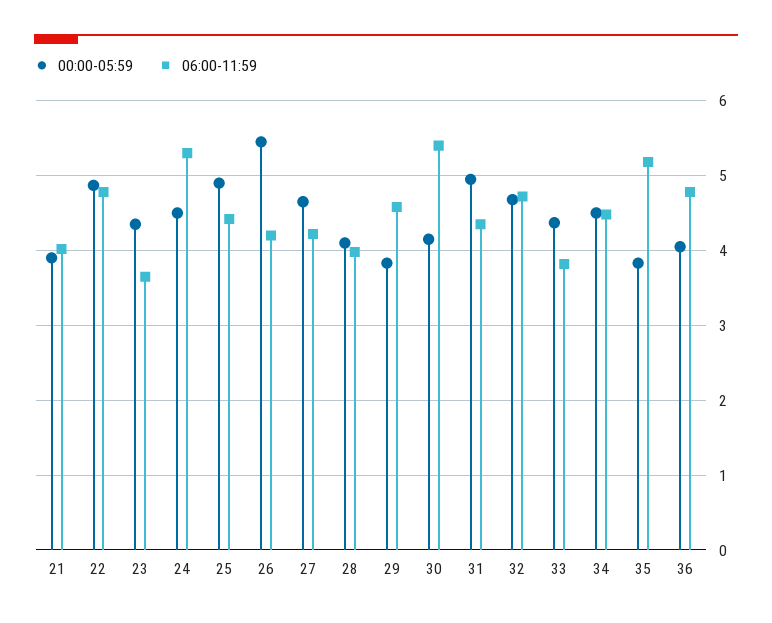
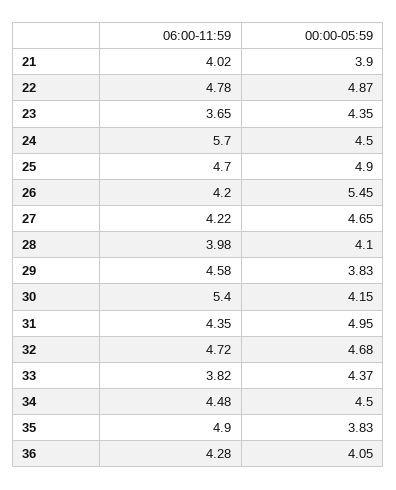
  {
    "00:00-05:59": {
      "21": 3.9,
      "22": 4.87,
      "23": 4.35,
      "24": 4.5,
      "25": 4.9,
      "26": 5.45,
      "27": 4.65,
      "28": 4.1,
      "29": 3.83,
      "30": 4.15,
      "31": 4.95,
      "32": 4.68,
      "33": 4.37,
      "34": 4.5,
      "35": 3.83,
      "36": 4.05
    },
    "06:00-11:59": {
      "21": 4.02,
      "22": 4.78,
      "23": 3.65,
-     "24": 5.3,
+     "24": 5.7,
-     "25": 4.4,
+     "25": 4.7,
      "26": 4.2,
      "27": 4.22,
      "28": 3.98,
      "29": 4.58,
      "30": 5.4,
      "31": 4.35,
      "32": 4.72,
      "33": 3.82,
      "34": 4.48,
-     "35": 5.2,
+     "35": 4.9,
-     "36": 4.8
+     "36": 4.28
    }
  }

